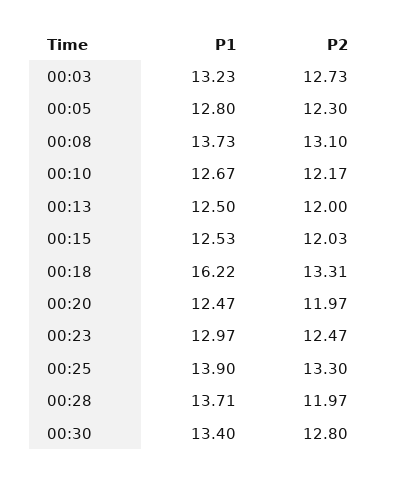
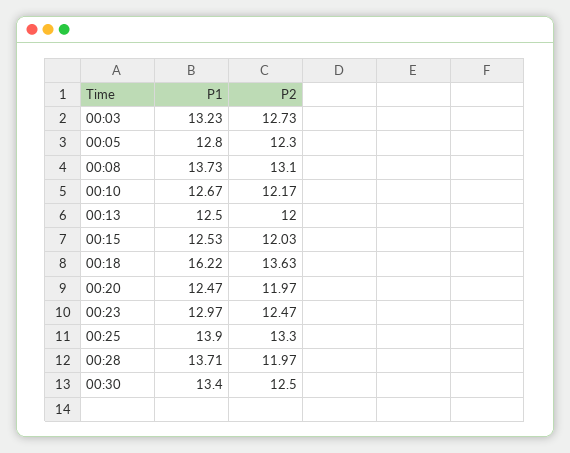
  {
    "P1": {
      "00:03": 13.23,
      "00:05": 12.8,
      "00:08": 13.73,
      "00:10": 12.67,
      "00:13": 12.5,
      "00:15": 12.53,
      "00:18": 16.22,
      "00:20": 12.47,
      "00:23": 12.97,
      "00:25": 13.9,
      "00:28": 13.71,
      "00:30": 13.4
    },
    "P2": {
      "00:03": 12.73,
      "00:05": 12.3,
      "00:08": 13.1,
      "00:10": 12.17,
      "00:13": 12,
      "00:15": 12.03,
-     "00:18": 13.31,
+     "00:18": 13.63,
      "00:20": 11.97,
      "00:23": 12.47,
      "00:25": 13.3,
      "00:28": 11.97,
-     "00:30": 12.8
+     "00:30": 12.5
    }
  }

